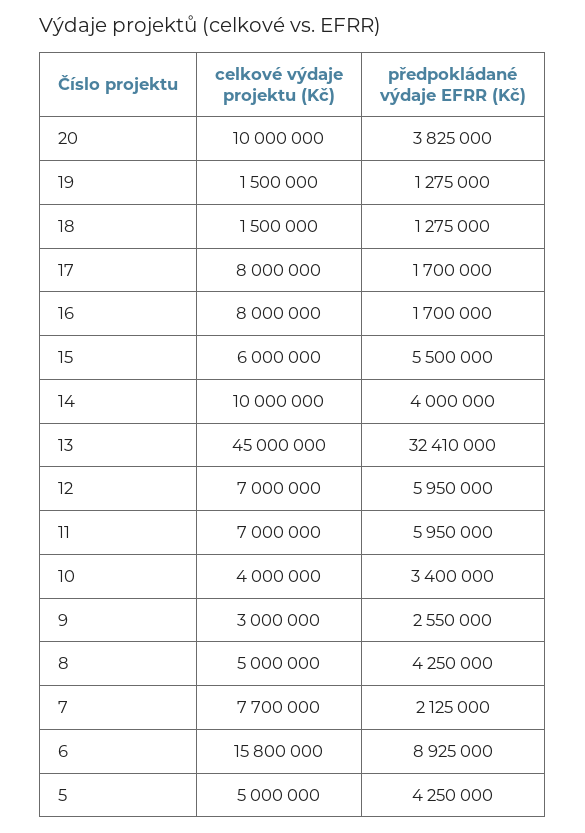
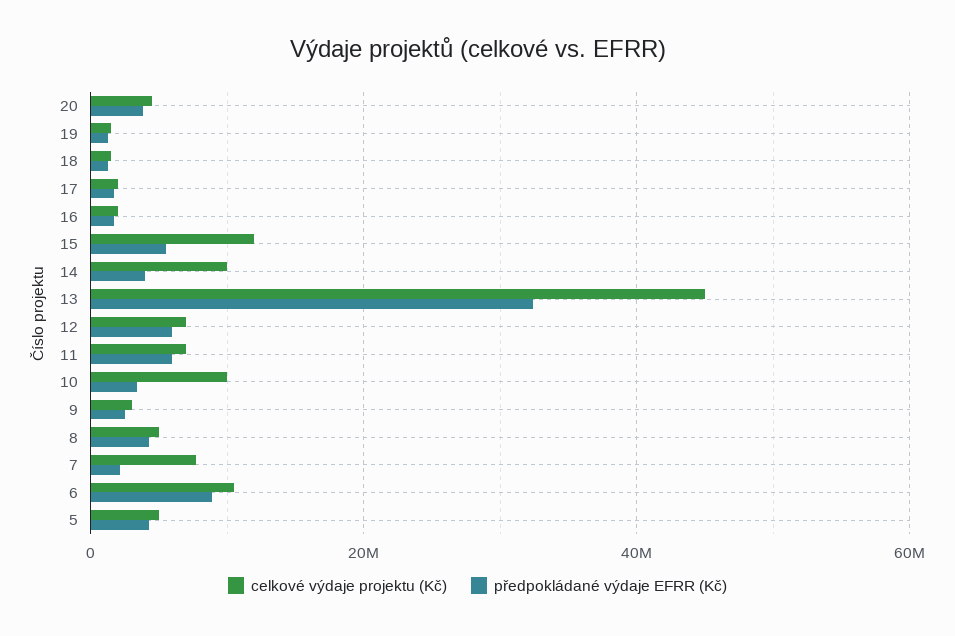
  {
    "celkové výdaje projektu (Kč)": {
-     "20": 10000000,
+     "20": 4000000,
      "19": 1500000,
      "18": 1500000,
-     "17": 8000000,
+     "17": 2000000,
-     "16": 8000000,
+     "16": 2000000,
-     "15": 6000000,
+     "15": 12000000,
      "14": 10000000,
      "13": 45000000,
      "12": 7000000,
      "11": 7000000,
-     "10": 4000000,
+     "10": 10000000,
      "9": 3000000,
      "8": 5000000,
      "7": 7700000,
-     "6": 15800000,
+     "6": 10000000,
      "5": 5000000
    },
    "předpokládané výdaje EFRR (Kč)": {
      "20": 3825000,
      "19": 1275000,
      "18": 1275000,
      "17": 1700000,
      "16": 1700000,
      "15": 5500000,
      "14": 4000000,
      "13": 32410000,
      "12": 5950000,
      "11": 5950000,
      "10": 3400000,
      "9": 2550000,
      "8": 4250000,
      "7": 2125000,
      "6": 8925000,
      "5": 4250000
    }
  }

